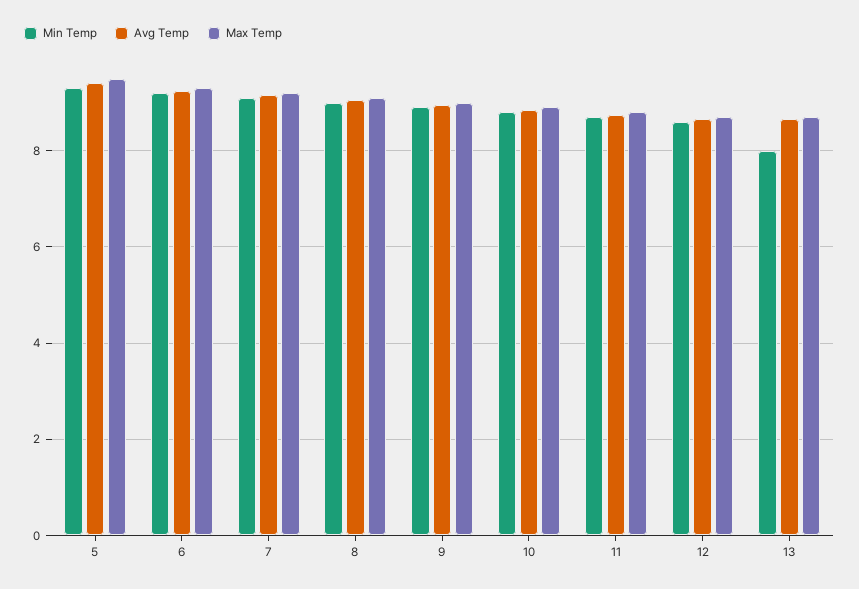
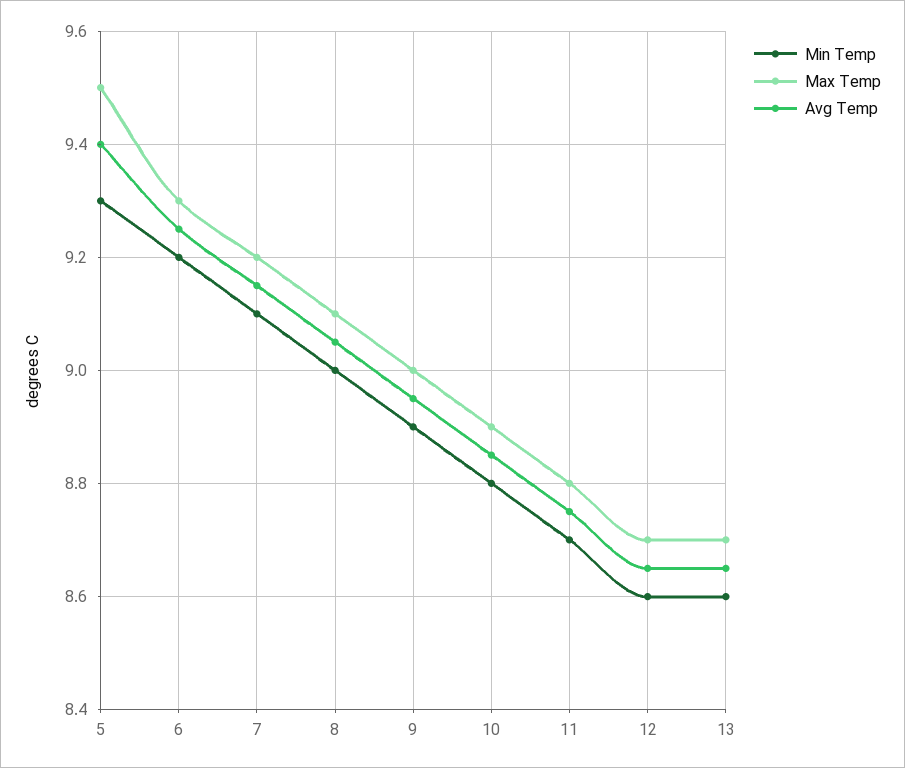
  {
    "Min Temp": {
      "5": 9.3,
      "6": 9.2,
      "7": 9.1,
      "8": 9,
      "9": 8.9,
      "10": 8.8,
      "11": 8.7,
      "12": 8.6,
-     "13": 8
+     "13": 8.6
    },
    "Avg Temp": {
      "5": 9.4,
      "6": 9.25,
      "7": 9.15,
      "8": 9.05,
      "9": 8.95,
      "10": 8.85,
      "11": 8.75,
      "12": 8.65,
      "13": 8.65
    },
    "Max Temp": {
      "5": 9.5,
      "6": 9.3,
      "7": 9.2,
      "8": 9.1,
      "9": 9,
      "10": 8.9,
      "11": 8.8,
      "12": 8.7,
      "13": 8.7
    }
  }

